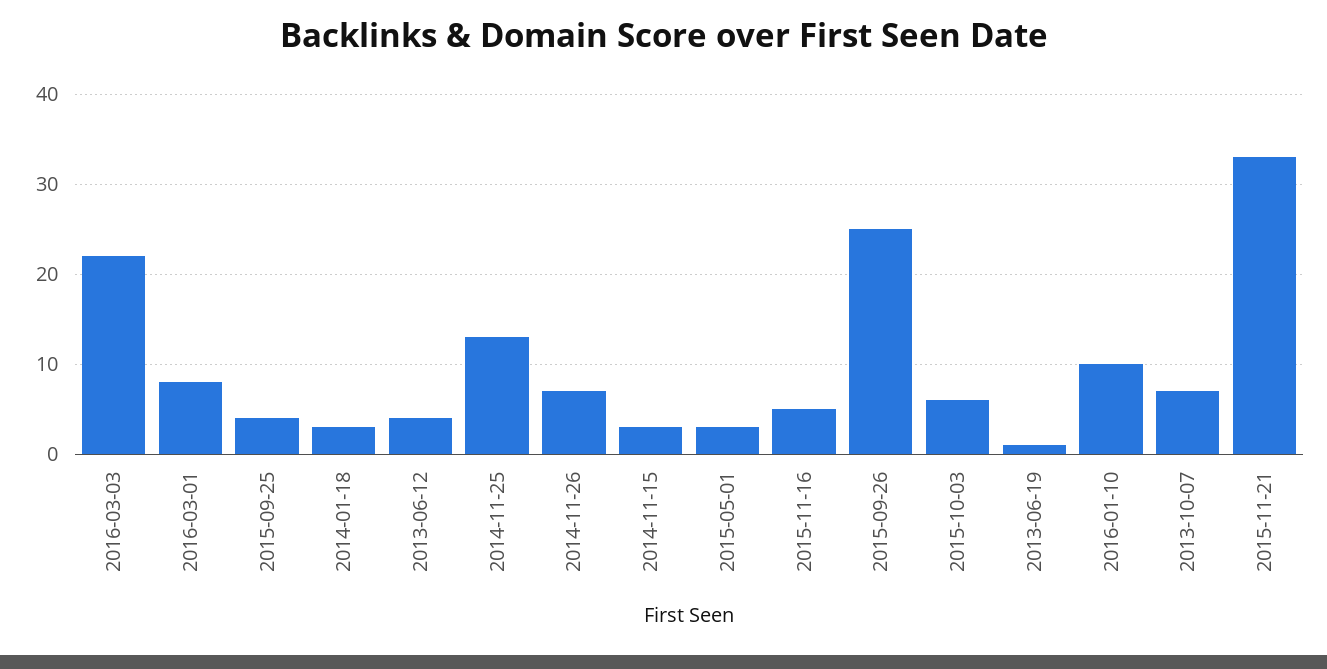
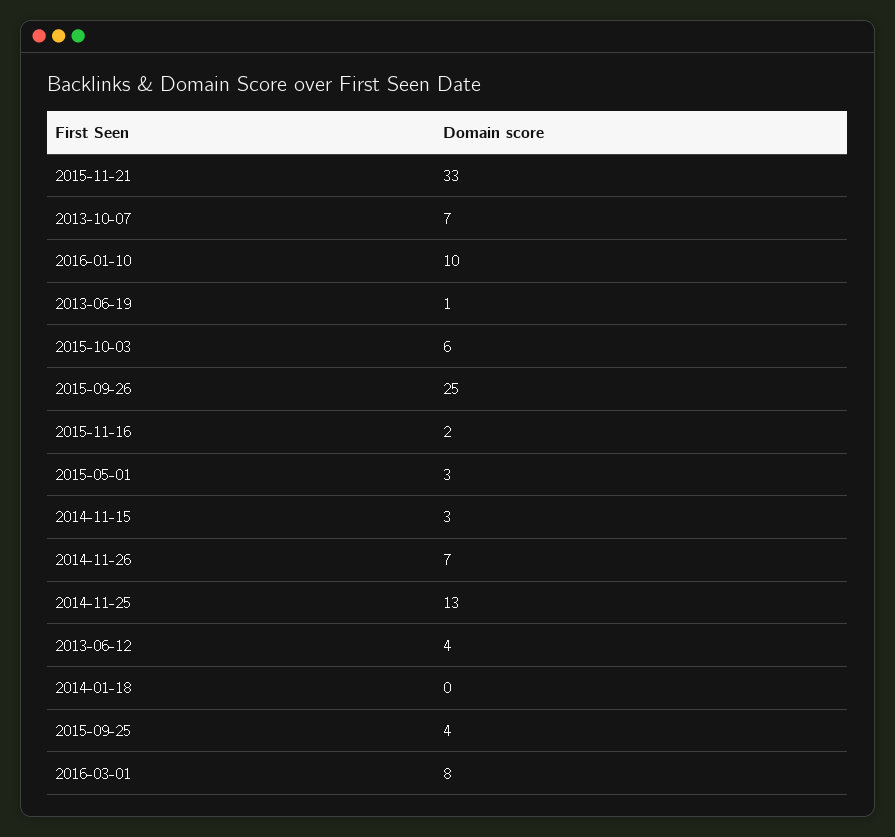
  {
-   "2016-03-03": 22,
    "2016-03-01": 8,
    "2015-09-25": 4,
-   "2014-01-18": 3,
+   "2014-01-18": 0,
    "2013-06-12": 4,
    "2014-11-25": 13,
    "2014-11-26": 7,
    "2014-11-15": 3,
    "2015-05-01": 3,
-   "2015-11-16": 5,
+   "2015-11-16": 2,
    "2015-09-26": 25,
    "2015-10-03": 6,
    "2013-06-19": 1,
    "2016-01-10": 10,
    "2013-10-07": 7,
    "2015-11-21": 33
  }

